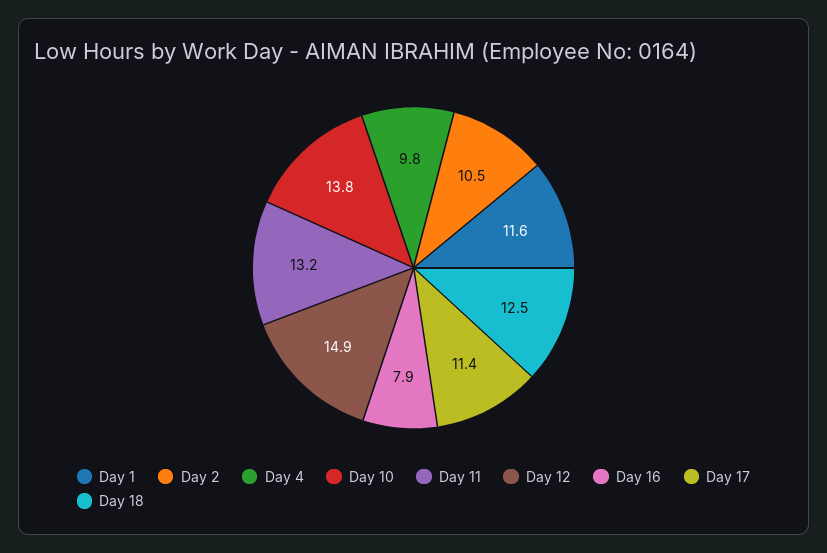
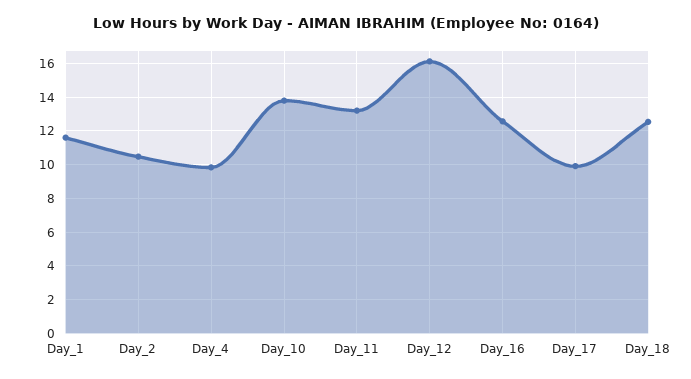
  {
    "Day 1": 11.6,
    "Day 2": 10.5,
    "Day 4": 9.8,
    "Day 10": 13.8,
    "Day 11": 13.2,
-   "Day 12": 14.9,
+   "Day 12": 16,
-   "Day 16": 7.9,
+   "Day 16": 12.5,
-   "Day 17": 11.4,
+   "Day 17": 10,
    "Day 18": 12.5
  }

